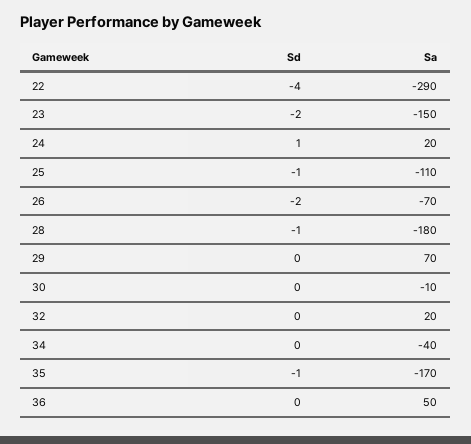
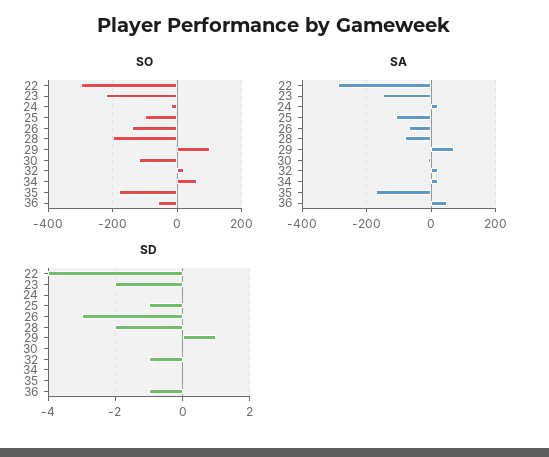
  {
    "Sd": {
      "22": -4,
      "23": -2,
-     "24": 1,
+     "24": 0,
      "25": -1,
-     "26": -2,
+     "26": -3,
-     "28": -1,
+     "28": -2,
-     "29": 0,
+     "29": 1,
      "30": 0,
-     "32": 0,
+     "32": -1,
      "34": 0,
-     "35": -1,
+     "35": 0,
-     "36": 0
+     "36": -1
    },
    "Sa": {
      "22": -290,
      "23": -150,
      "24": 20,
      "25": -110,
      "26": -70,
-     "28": -180,
+     "28": -80,
      "29": 70,
      "30": -10,
      "32": 20,
-     "34": -40,
+     "34": 20,
      "35": -170,
      "36": 50
-   }
+   },
+   "SO": {
+     "22": -300,
+     "23": -220,
+     "24": -20,
+     "25": -100,
+     "26": -140,
+     "28": -200,
+     "29": 100,
+     "30": -120,
+     "32": 20,
+     "34": 60,
+     "35": -180,
+     "36": -60
+   }
  }

